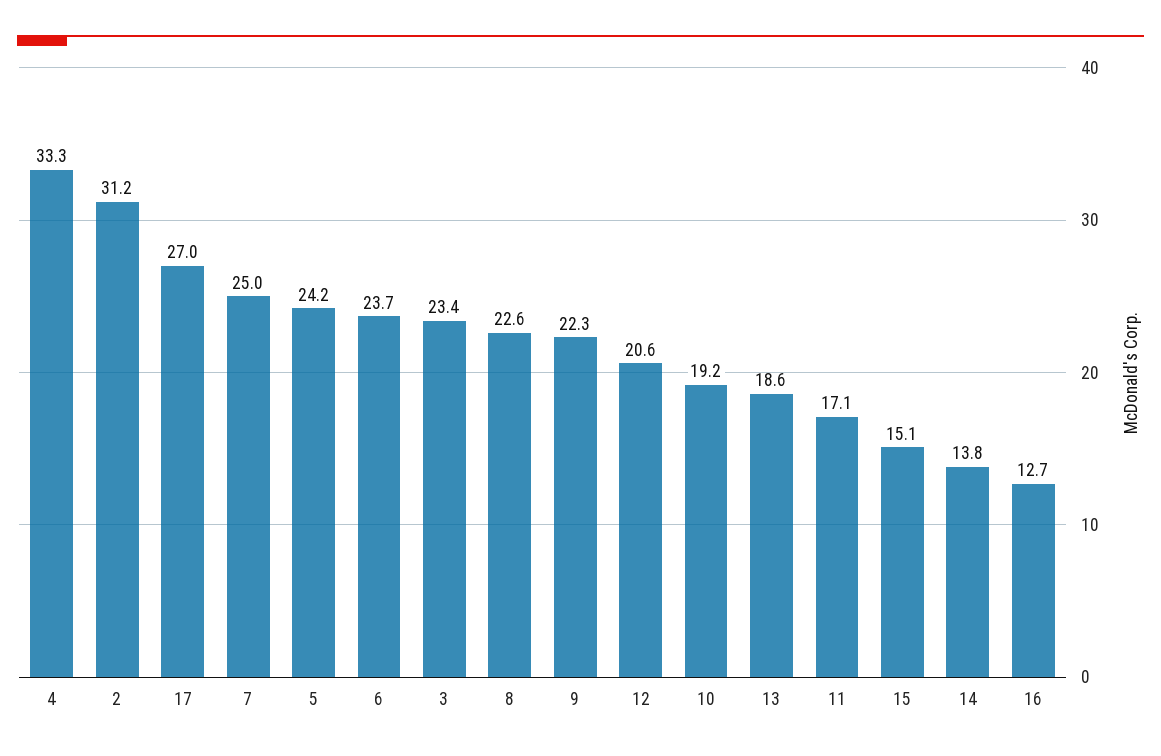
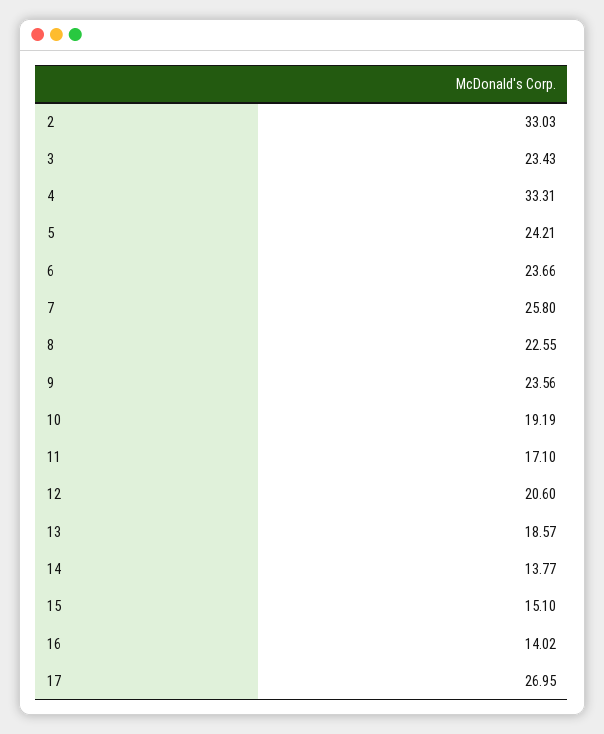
  {
    "4": 33.31,
-   "2": 31.2,
+   "2": 33.03,
    "17": 26.95,
-   "7": 25,
+   "7": 25.8,
    "5": 24.21,
    "6": 23.66,
    "3": 23.43,
    "8": 22.55,
-   "9": 22.3,
+   "9": 23.56,
    "12": 20.6,
    "10": 19.19,
    "13": 18.57,
    "11": 17.1,
    "15": 15.1,
    "14": 13.77,
-   "16": 12.7
+   "16": 14.02
  }

